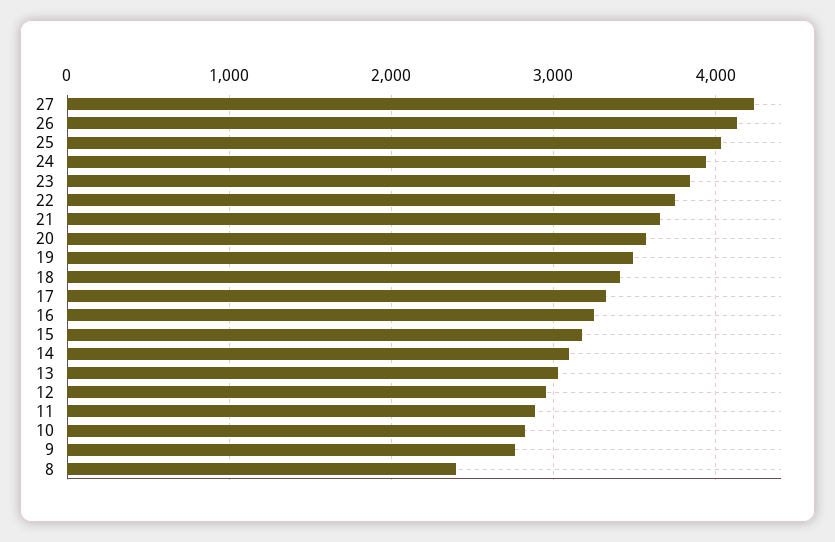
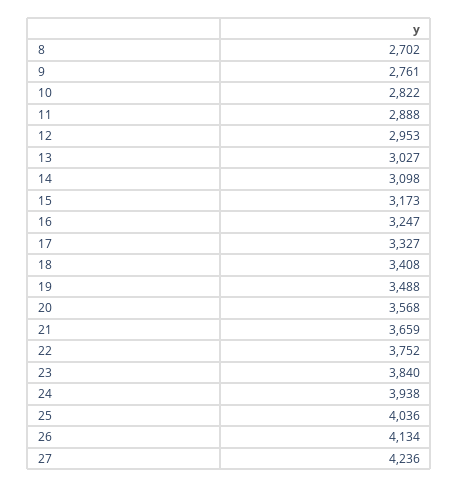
  {
    "27": 4236,
    "26": 4134,
    "25": 4036,
    "24": 3938,
    "23": 3840,
    "22": 3752,
    "21": 3659,
    "20": 3568,
    "19": 3488,
    "18": 3408,
    "17": 3327,
    "16": 3247,
    "15": 3173,
    "14": 3098,
    "13": 3027,
    "12": 2953,
    "11": 2888,
    "10": 2822,
    "9": 2761,
-   "8": 2400
+   "8": 2702
  }

